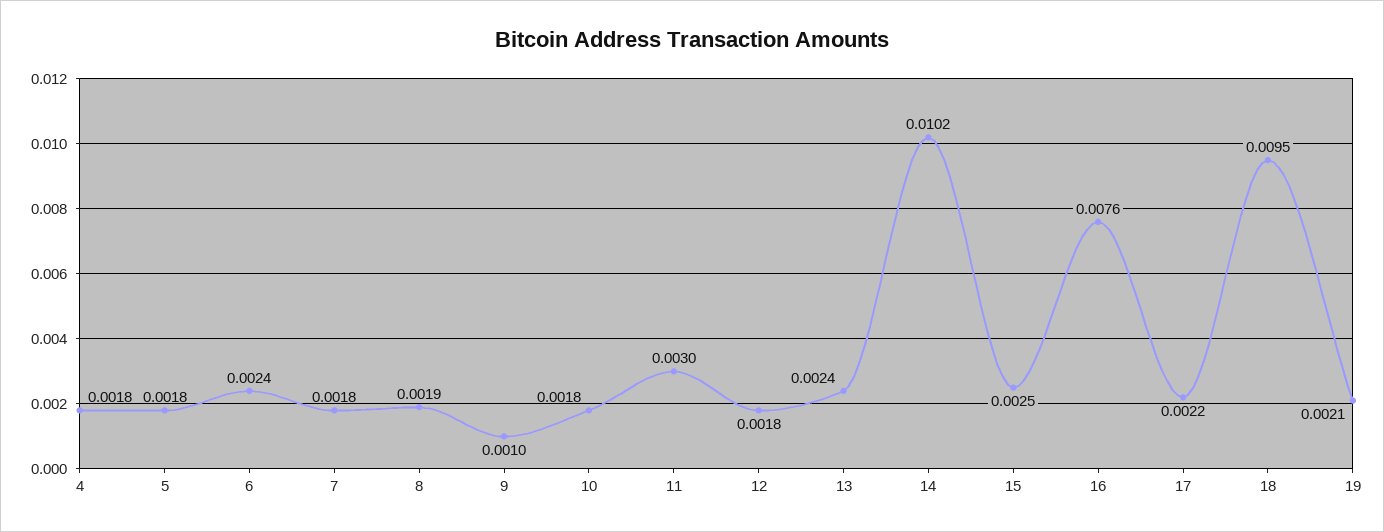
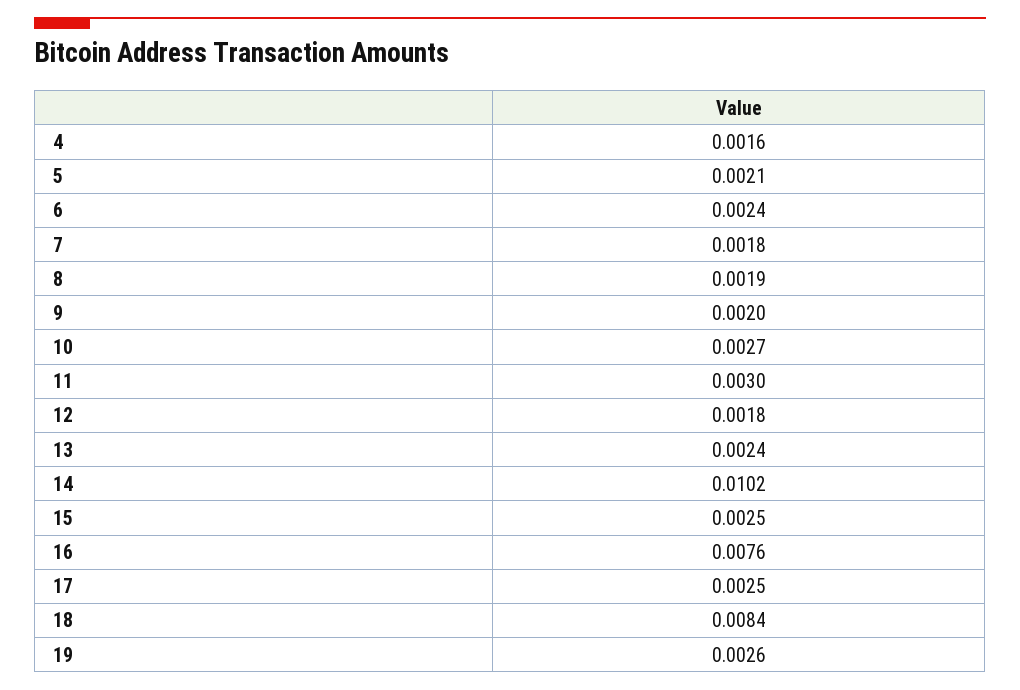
  {
-   "4": 0.0018,
+   "4": 0.0016,
-   "5": 0.0018,
+   "5": 0.0021,
    "6": 0.0024,
    "7": 0.0018,
    "8": 0.0019,
-   "9": 0.001,
+   "9": 0.002,
-   "10": 0.0018,
+   "10": 0.0027,
    "11": 0.003,
    "12": 0.0018,
    "13": 0.0024,
    "14": 0.0102,
    "15": 0.0025,
    "16": 0.0076,
-   "17": 0.0022,
+   "17": 0.0025,
-   "18": 0.0095,
+   "18": 0.0084,
-   "19": 0.0021
+   "19": 0.0026
  }

